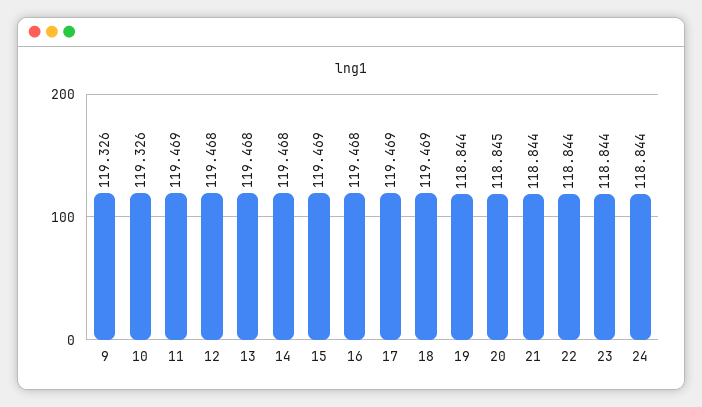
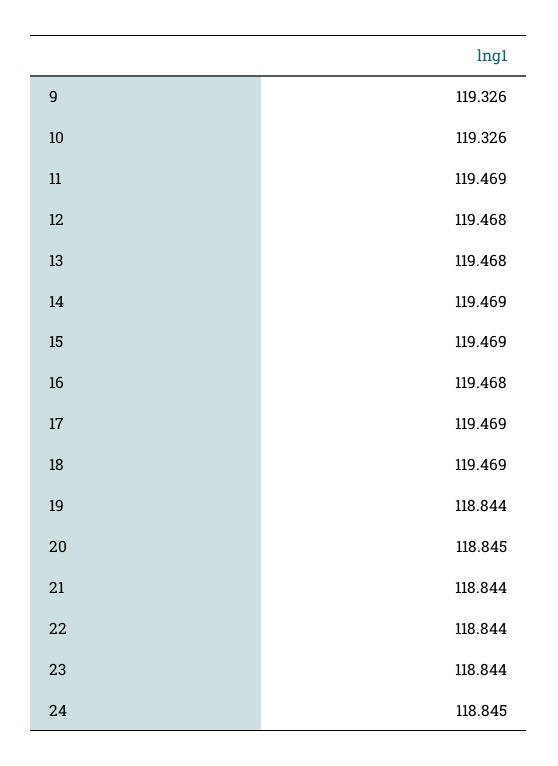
  {
    "9": 119.326,
    "10": 119.326,
    "11": 119.469,
    "12": 119.468,
    "13": 119.468,
-   "14": 119.468,
+   "14": 119.469,
    "15": 119.469,
    "16": 119.468,
    "17": 119.469,
    "18": 119.469,
    "19": 118.844,
    "20": 118.845,
    "21": 118.844,
    "22": 118.844,
    "23": 118.844,
-   "24": 118.844
+   "24": 118.845
  }

